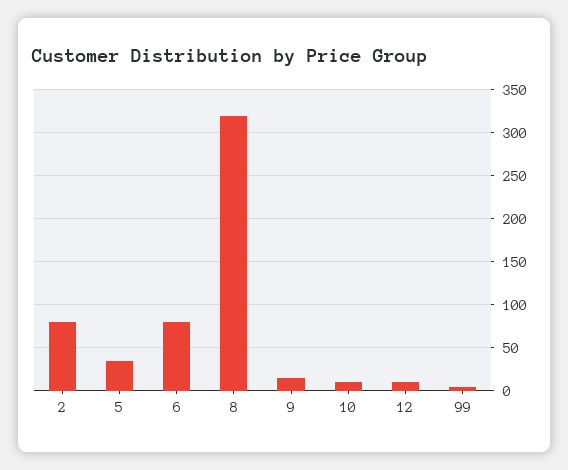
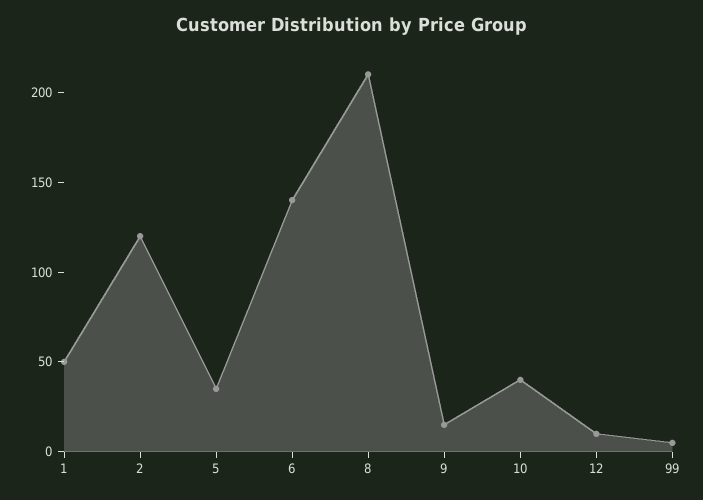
  {
-   "2": 80,
+   "2": 120,
    "5": 40,
-   "6": 80,
+   "6": 140,
-   "8": 320,
+   "8": 210,
    "9": 20,
-   "10": 10,
+   "10": 40,
    "12": 10,
-   "99": 10
+   "99": 10,
+   "1": 50
  }

